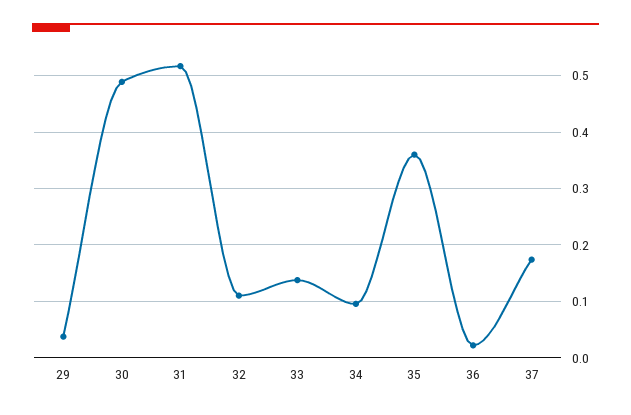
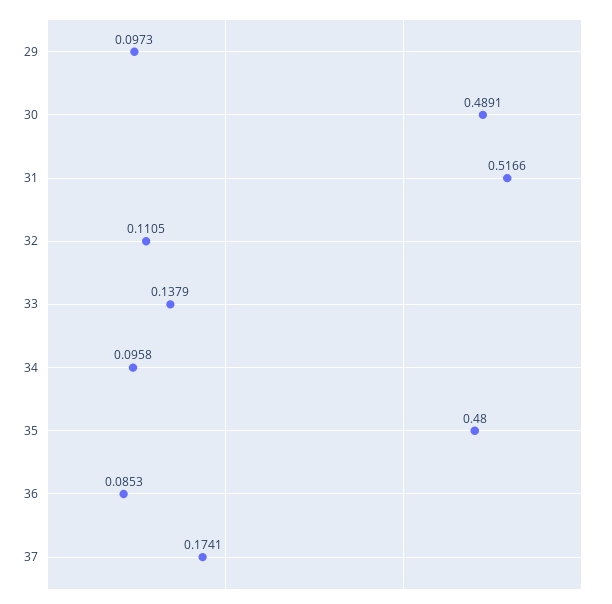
  {
-   "29": 0.04,
+   "29": 0.0973,
    "30": 0.4891,
    "31": 0.5166,
    "32": 0.1105,
    "33": 0.1379,
    "34": 0.0958,
-   "35": 0.36,
+   "35": 0.48,
-   "36": 0.02,
+   "36": 0.0853,
    "37": 0.1741
  }

